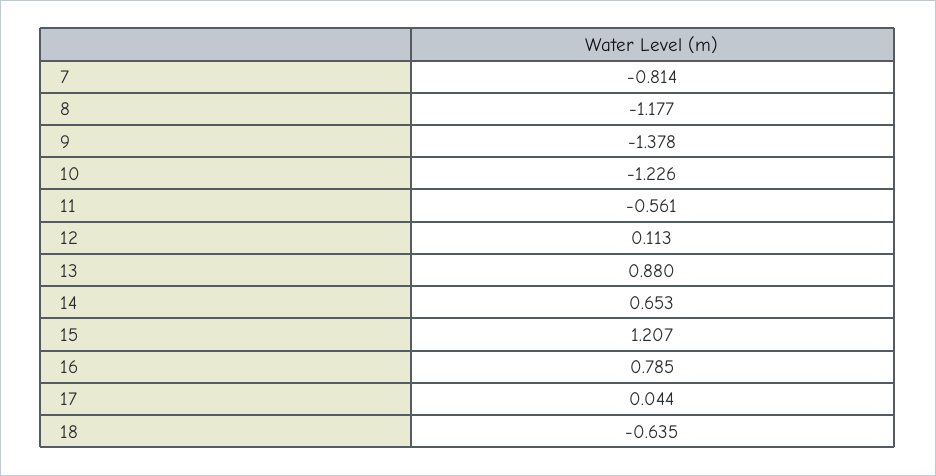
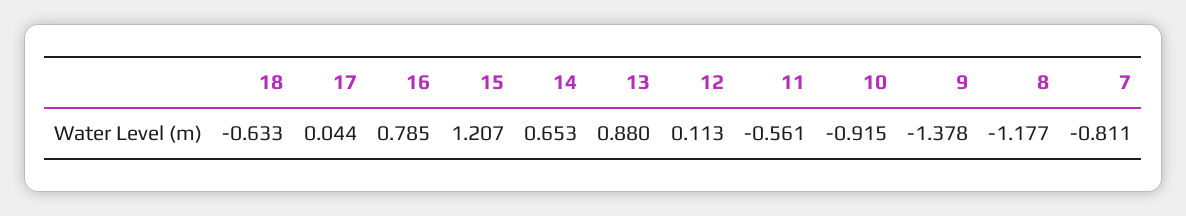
  {
-   "7": -0.814,
+   "7": -0.811,
    "8": -1.177,
    "9": -1.378,
-   "10": -1.226,
+   "10": -0.915,
    "11": -0.561,
    "12": 0.113,
    "13": 0.88,
    "14": 0.653,
    "15": 1.207,
    "16": 0.785,
    "17": 0.044,
-   "18": -0.635
+   "18": -0.633
  }

